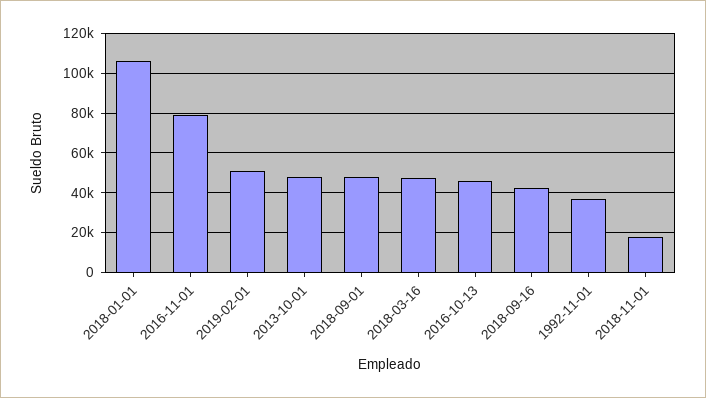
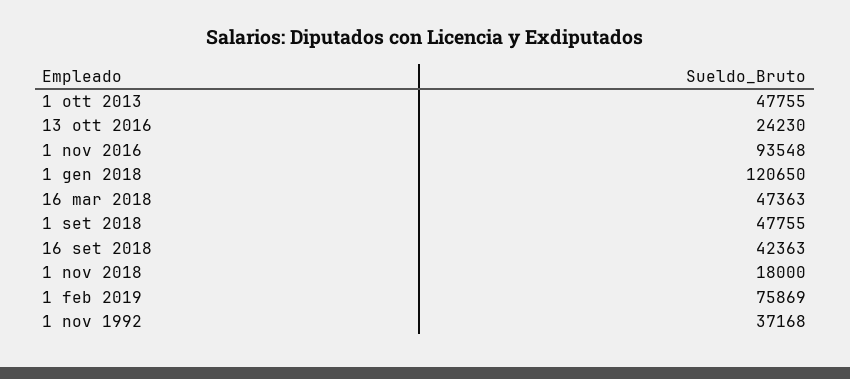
  {
-   "2018-01-01": 105000,
+   "2018-01-01": 120650,
-   "2016-11-01": 80000,
+   "2016-11-01": 93548,
-   "2019-02-01": 50000,
+   "2019-02-01": 75869,
    "2013-10-01": 47755,
    "2018-09-01": 47755,
    "2018-03-16": 47363,
-   "2016-10-13": 45000,
+   "2016-10-13": 24230,
    "2018-09-16": 42363,
    "1992-11-01": 37168,
    "2018-11-01": 18000
  }

